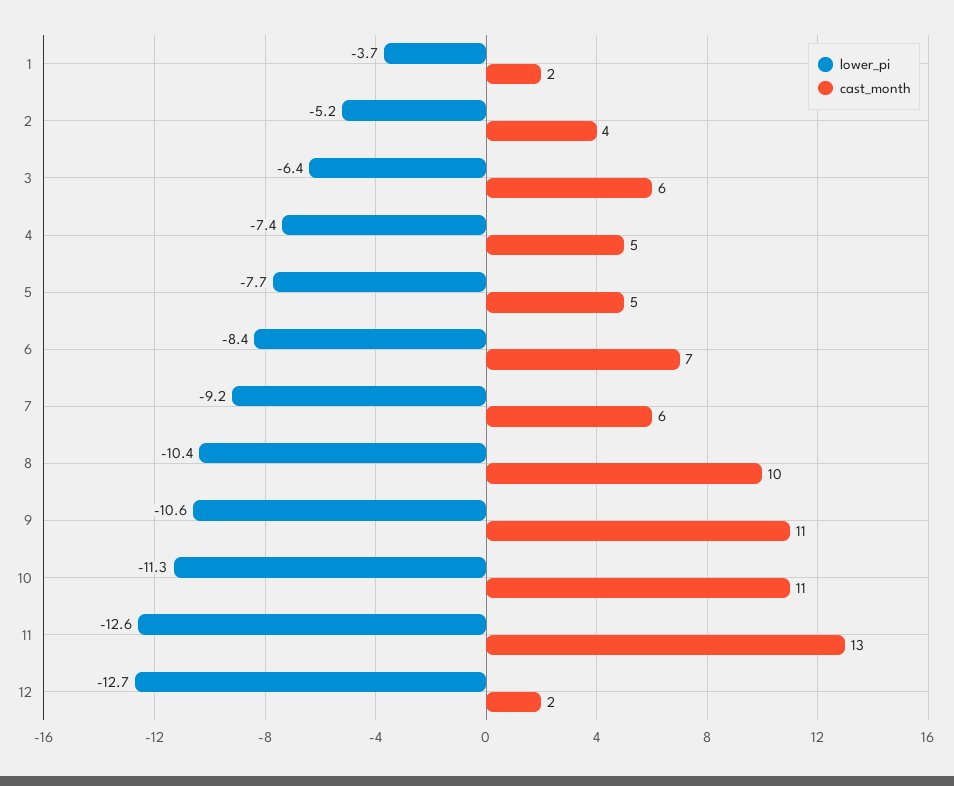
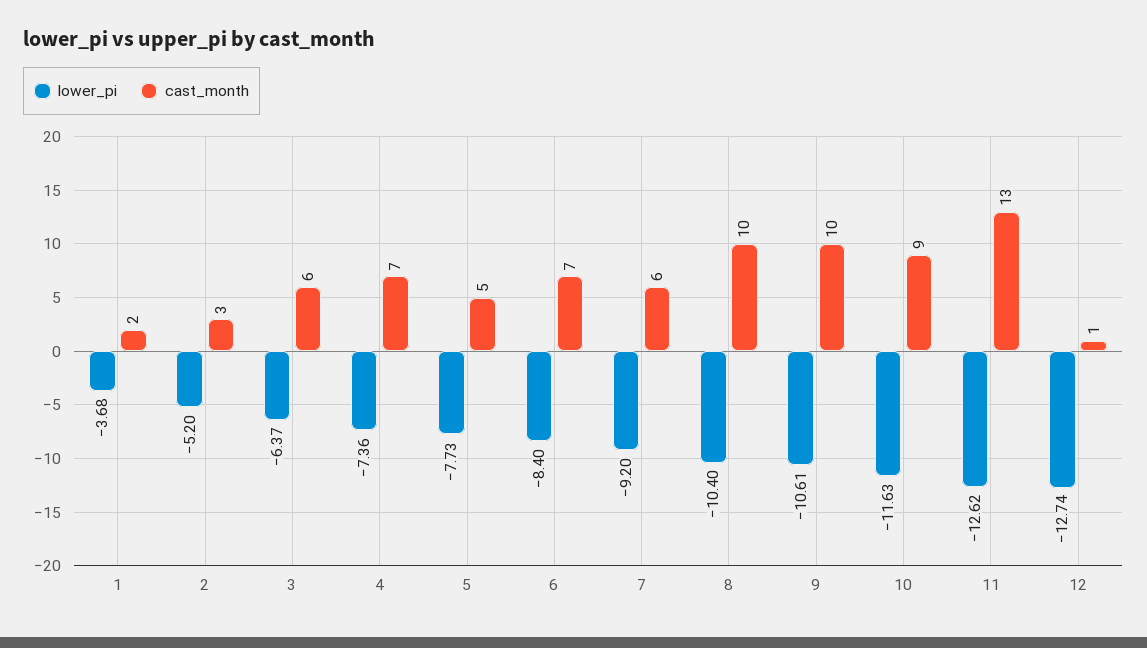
  {
    "lower_pi": {
      "1": -3.68,
      "2": -5.2,
      "3": -6.37,
      "4": -7.36,
      "5": -7.73,
      "6": -8.4,
      "7": -9.2,
      "8": -10.4,
      "9": -10.61,
-     "10": -11.3,
+     "10": -11.63,
      "11": -12.62,
      "12": -12.74
    },
    "cast_month": {
      "1": 2,
-     "2": 4,
+     "2": 3,
      "3": 6,
-     "4": 5,
+     "4": 7,
      "5": 5,
      "6": 7,
      "7": 6,
      "8": 10,
-     "9": 11,
+     "9": 10,
-     "10": 11,
+     "10": 9,
      "11": 13,
-     "12": 2
+     "12": 1
    }
  }

